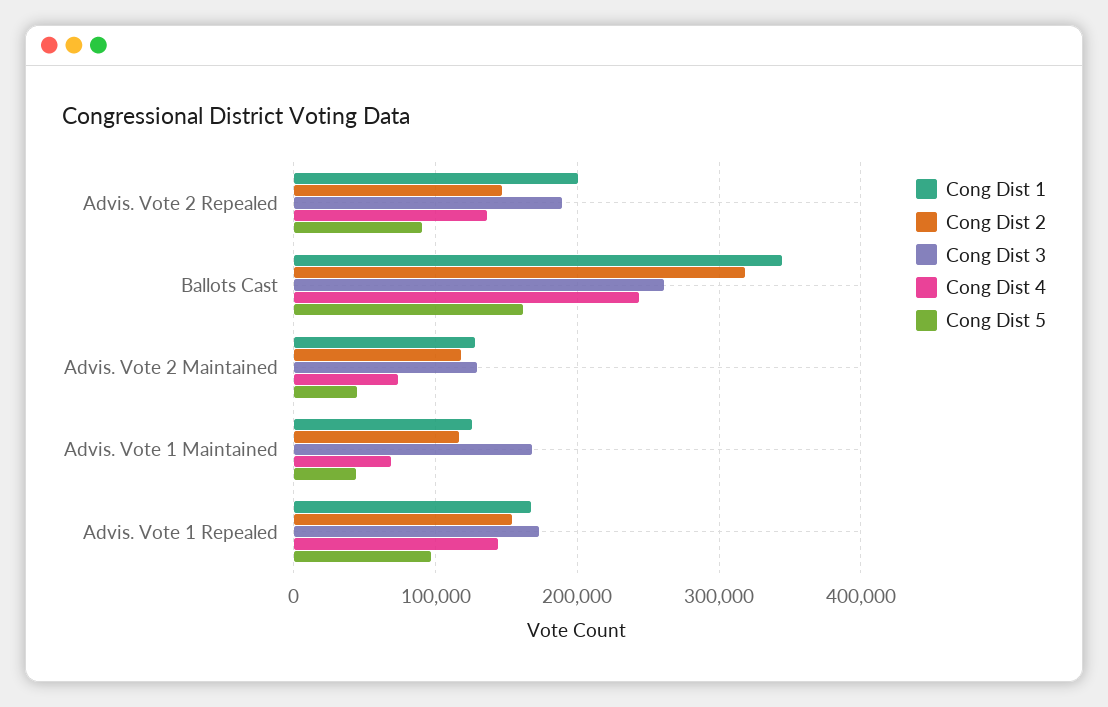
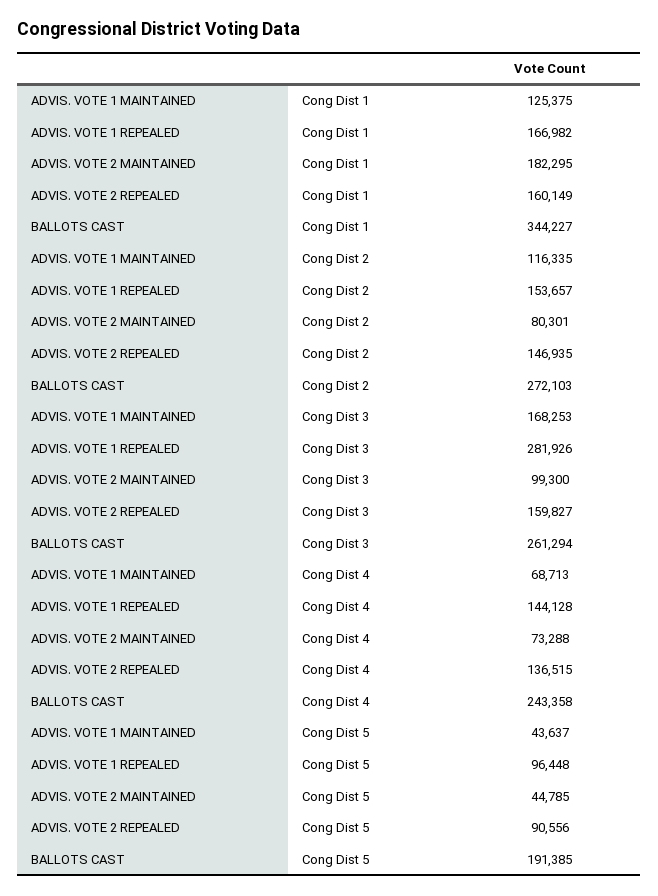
  {
    "Cong Dist 1": {
-     "Advis. Vote 2 Repealed": 200000,
+     "Advis. Vote 2 Repealed": 160149,
      "Ballots Cast": 344227,
-     "Advis. Vote 2 Maintained": 130000,
+     "Advis. Vote 2 Maintained": 182295,
      "Advis. Vote 1 Maintained": 125375,
      "Advis. Vote 1 Repealed": 166982
    },
    "Cong Dist 2": {
      "Advis. Vote 2 Repealed": 146935,
-     "Ballots Cast": 320000,
+     "Ballots Cast": 272103,
-     "Advis. Vote 2 Maintained": 120000,
+     "Advis. Vote 2 Maintained": 80301,
      "Advis. Vote 1 Maintained": 116335,
      "Advis. Vote 1 Repealed": 153657
    },
    "Cong Dist 3": {
-     "Advis. Vote 2 Repealed": 190000,
+     "Advis. Vote 2 Repealed": 159827,
      "Ballots Cast": 261294,
-     "Advis. Vote 2 Maintained": 130000,
+     "Advis. Vote 2 Maintained": 99300,
      "Advis. Vote 1 Maintained": 168253,
-     "Advis. Vote 1 Repealed": 170000
+     "Advis. Vote 1 Repealed": 281926
    },
    "Cong Dist 4": {
      "Advis. Vote 2 Repealed": 136515,
      "Ballots Cast": 243358,
      "Advis. Vote 2 Maintained": 73288,
      "Advis. Vote 1 Maintained": 68713,
      "Advis. Vote 1 Repealed": 144128
    },
    "Cong Dist 5": {
      "Advis. Vote 2 Repealed": 90556,
-     "Ballots Cast": 160000,
+     "Ballots Cast": 191385,
      "Advis. Vote 2 Maintained": 44785,
      "Advis. Vote 1 Maintained": 43637,
      "Advis. Vote 1 Repealed": 96448
    }
  }

